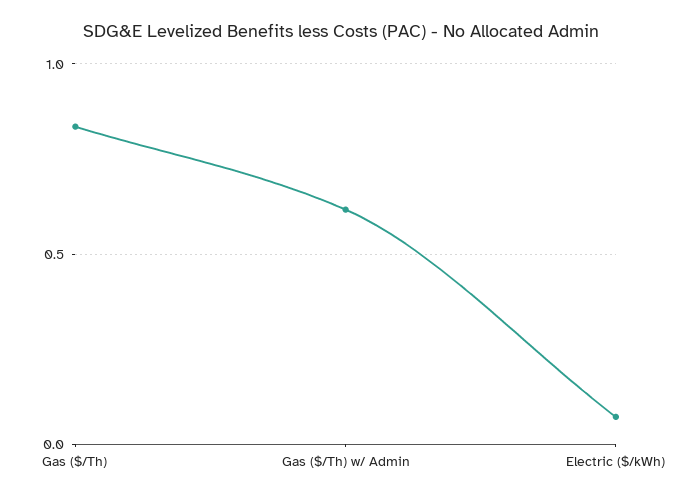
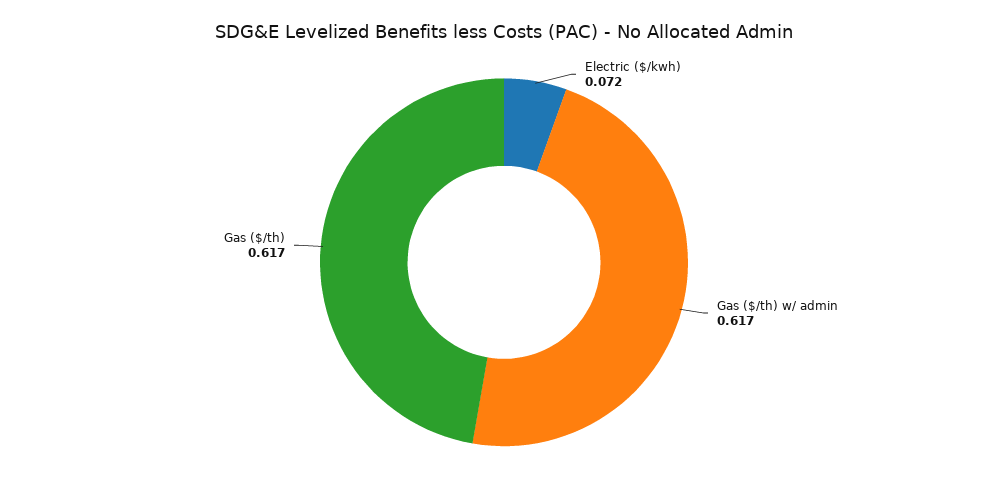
  {
-   "Gas ($/Th)": 0.85,
+   "Gas ($/Th)": 0.617,
    "Gas ($/Th) w/ Admin": 0.617,
    "Electric ($/kWh)": 0.072
  }

